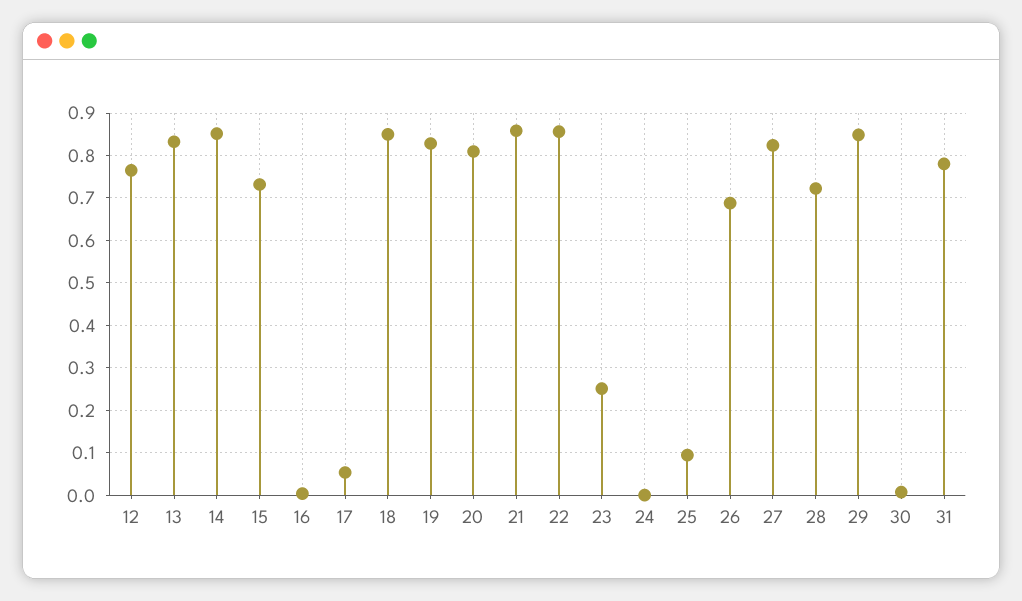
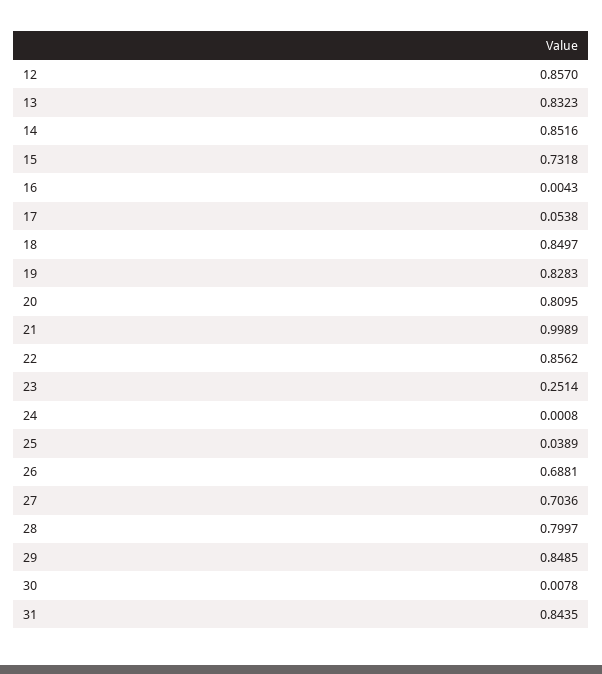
  {
-   "12": 0.76,
+   "12": 0.857,
    "13": 0.8323,
    "14": 0.8516,
    "15": 0.7318,
    "16": 0.0043,
    "17": 0.0538,
    "18": 0.8497,
    "19": 0.8283,
    "20": 0.8095,
-   "21": 0.86,
+   "21": 0.9989,
    "22": 0.8562,
    "23": 0.2514,
    "24": 0.0008,
-   "25": 0.1,
+   "25": 0.0389,
    "26": 0.6881,
-   "27": 0.82,
+   "27": 0.7036,
-   "28": 0.72,
+   "28": 0.7997,
    "29": 0.8485,
    "30": 0.0078,
-   "31": 0.78
+   "31": 0.8435
  }

